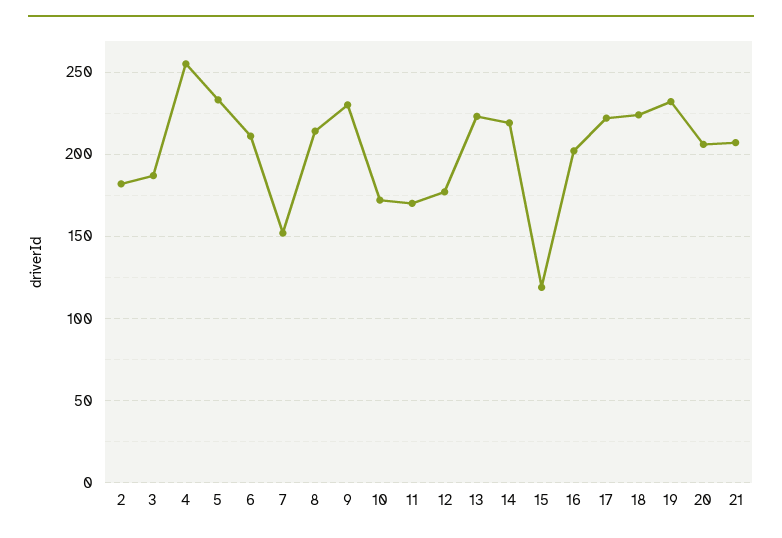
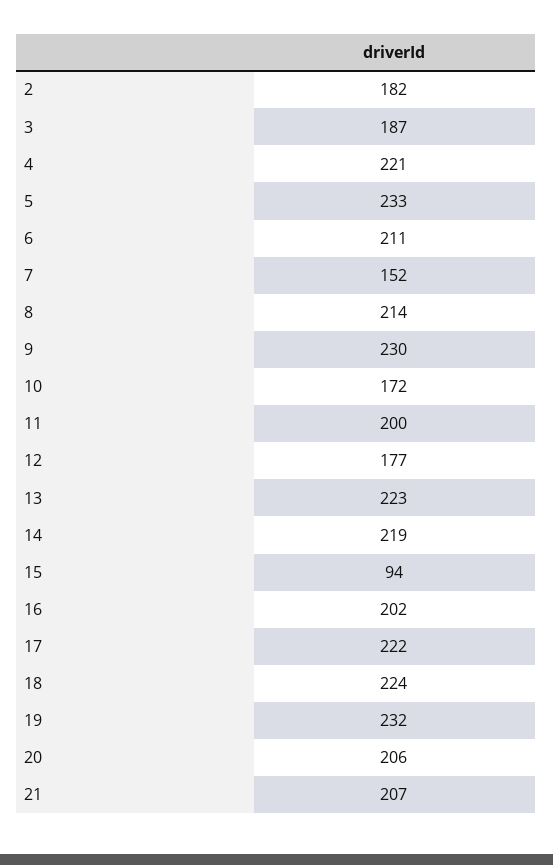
  {
    "2": 182,
    "3": 187,
-   "4": 255,
+   "4": 221,
    "5": 233,
    "6": 211,
    "7": 152,
    "8": 214,
    "9": 230,
    "10": 172,
-   "11": 170,
+   "11": 200,
    "12": 177,
    "13": 223,
    "14": 219,
-   "15": 120,
+   "15": 94,
    "16": 202,
    "17": 222,
    "18": 224,
    "19": 232,
    "20": 206,
    "21": 207
  }

